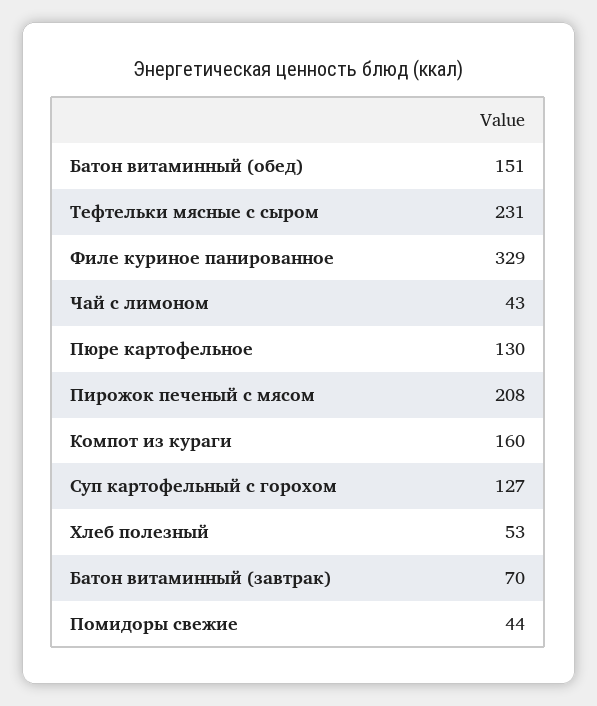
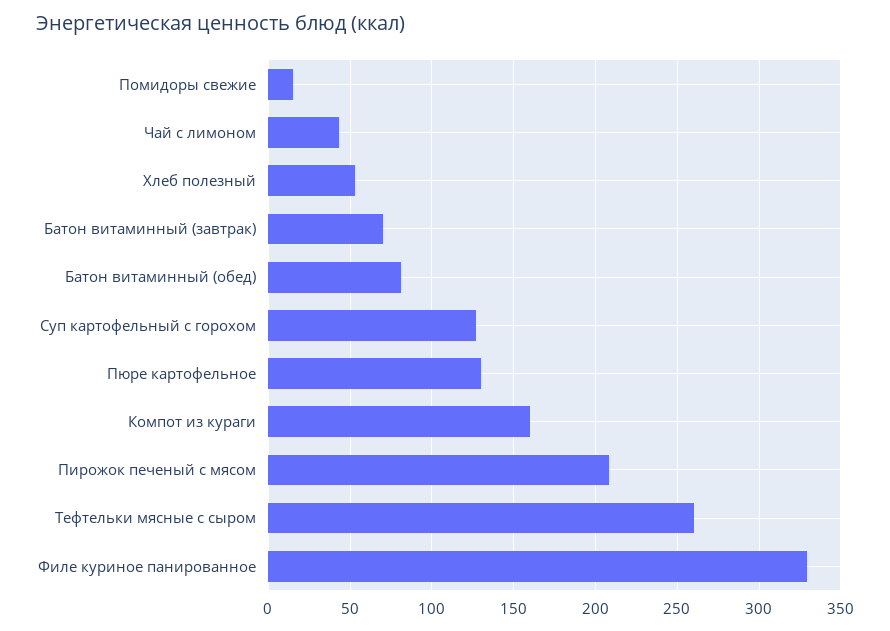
  {
-   "Батон витаминный (обед)": 151,
+   "Батон витаминный (обед)": 80,
-   "Тефтельки мясные с сыром": 231,
+   "Тефтельки мясные с сыром": 260,
    "Филе куриное панированное": 329,
    "Чай с лимоном": 43,
    "Пюре картофельное": 130,
    "Пирожок печеный с мясом": 208,
    "Компот из кураги": 160,
    "Суп картофельный с горохом": 127,
    "Хлеб полезный": 53,
    "Батон витаминный (завтрак)": 70,
-   "Помидоры свежие": 44
+   "Помидоры свежие": 15
  }

